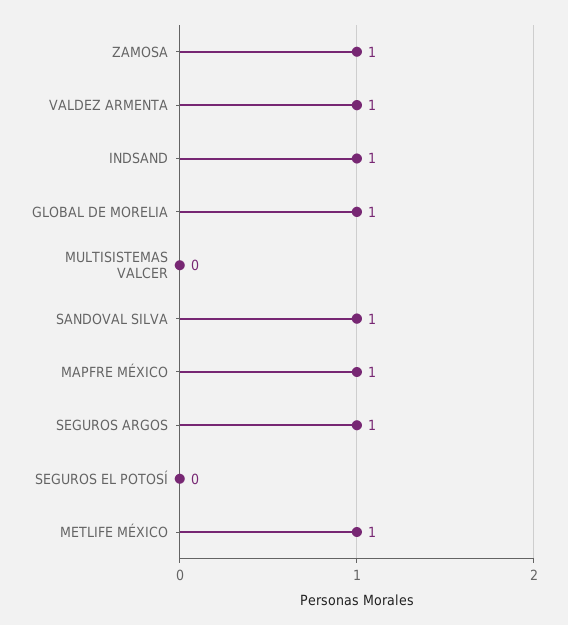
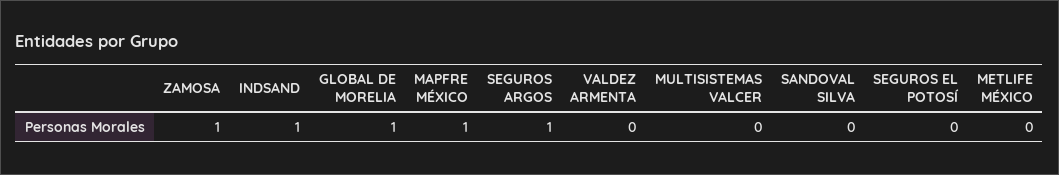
  {
    "ZAMOSA": 1,
-   "VALDEZ ARMENTA": 1,
+   "VALDEZ ARMENTA": 0,
    "INDSAND": 1,
    "GLOBAL DE MORELIA": 1,
    "MULTISISTEMAS VALCER": 0,
-   "SANDOVAL SILVA": 1,
+   "SANDOVAL SILVA": 0,
    "MAPFRE MÉXICO": 1,
    "SEGUROS ARGOS": 1,
    "SEGUROS EL POTOSÍ": 0,
-   "METLIFE MÉXICO": 1
+   "METLIFE MÉXICO": 0
  }

